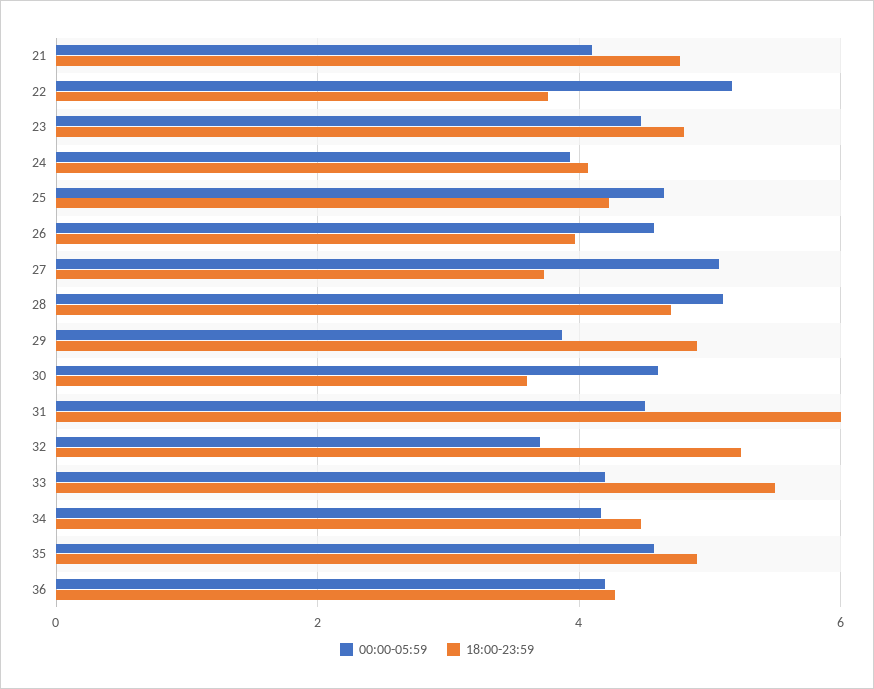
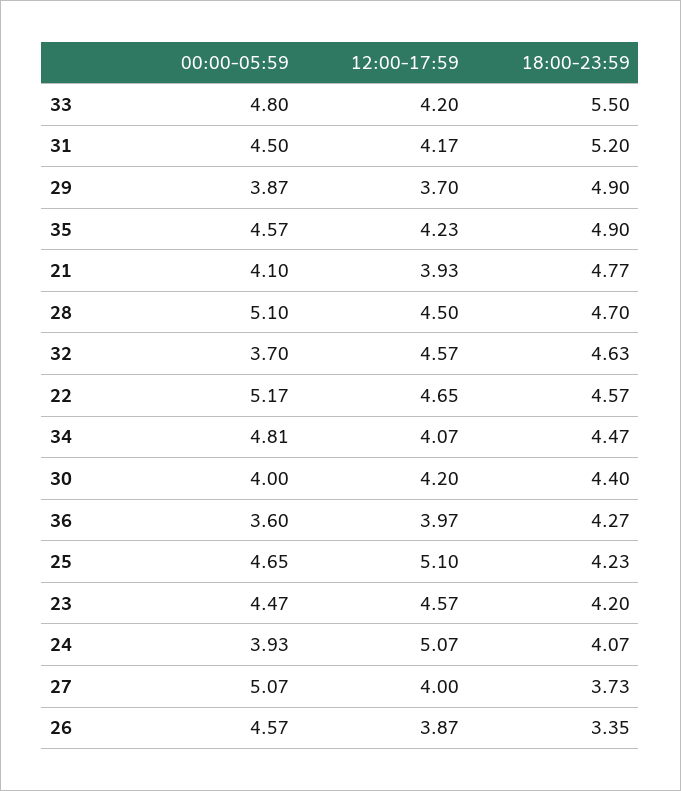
  {
    "00:00-05:59": {
      "21": 4.1,
      "22": 5.17,
      "23": 4.47,
      "24": 3.93,
      "25": 4.65,
      "26": 4.57,
      "27": 5.07,
      "28": 5.1,
      "29": 3.87,
-     "30": 4.6,
+     "30": 4,
      "31": 4.5,
      "32": 3.7,
-     "33": 4.2,
+     "33": 4.8,
-     "34": 4.2,
+     "34": 4.81,
      "35": 4.57,
-     "36": 4.2
+     "36": 3.6
    },
    "18:00-23:59": {
      "21": 4.77,
-     "22": 3.8,
+     "22": 4.57,
-     "23": 4.8,
+     "23": 4.2,
      "24": 4.07,
      "25": 4.23,
-     "26": 4,
+     "26": 3.35,
      "27": 3.73,
      "28": 4.7,
      "29": 4.9,
-     "30": 3.6,
+     "30": 4.4,
-     "31": 6,
+     "31": 5.2,
-     "32": 5.2,
+     "32": 4.63,
      "33": 5.5,
      "34": 4.47,
      "35": 4.9,
      "36": 4.27
-   }
+   },
+   "12:00-17:59": {
+     "33": 4.2,
+     "31": 4.17,
+     "29": 3.7,
+     "35": 4.23,
+     "21": 3.93,
+     "28": 4.5,
+     "32": 4.57,
+     "22": 4.65,
+     "34": 4.07,
+     "30": 4.2,
+     "36": 3.97,
+     "25": 5.1,
+     "23": 4.57,
+     "24": 5.07,
+     "27": 4,
+     "26": 3.87
+   }
  }

